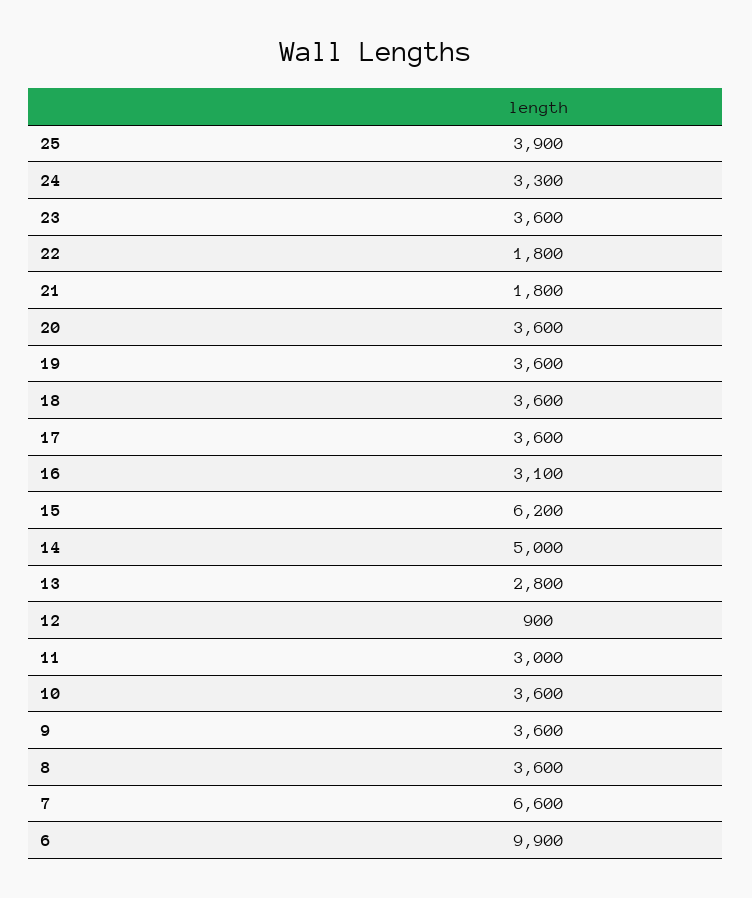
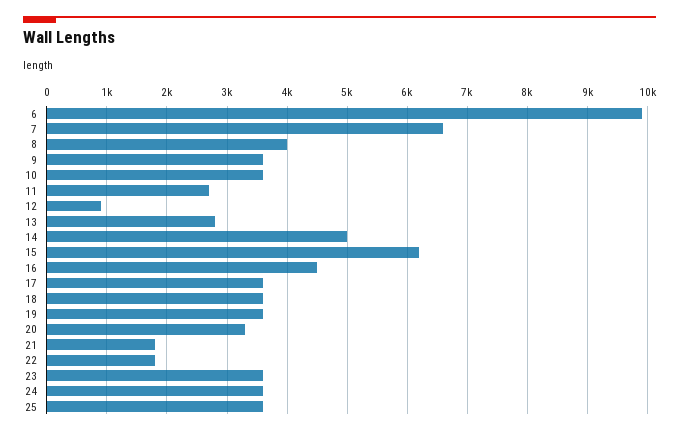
  {
-   "25": 3900,
+   "25": 3600,
-   "24": 3300,
+   "24": 3600,
    "23": 3600,
    "22": 1800,
    "21": 1800,
-   "20": 3600,
+   "20": 3300,
    "19": 3600,
    "18": 3600,
    "17": 3600,
-   "16": 3100,
+   "16": 4500,
    "15": 6200,
    "14": 5000,
    "13": 2800,
    "12": 900,
-   "11": 3000,
+   "11": 2700,
    "10": 3600,
    "9": 3600,
-   "8": 3600,
+   "8": 4000,
    "7": 6600,
    "6": 9900
  }

